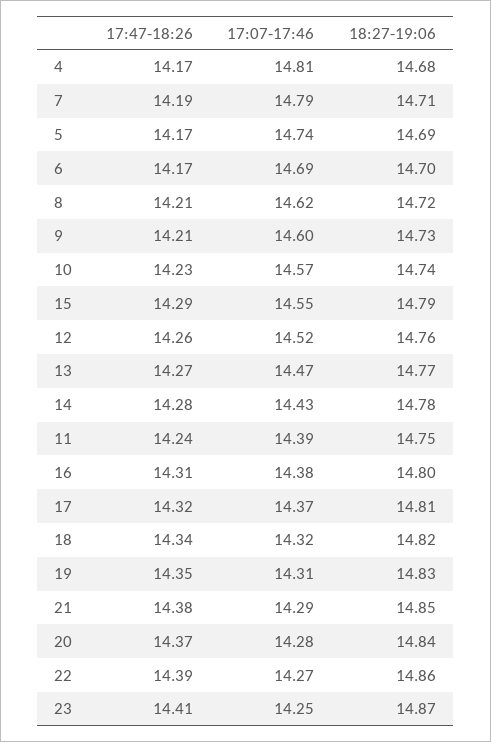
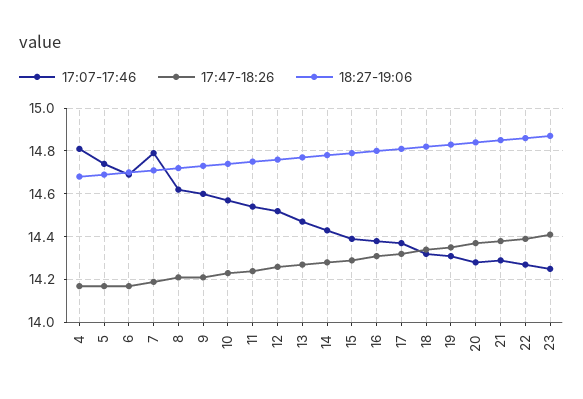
  {
    "17:47-18:26": {
      "4": 14.17,
      "7": 14.19,
      "5": 14.17,
      "6": 14.17,
      "8": 14.21,
      "9": 14.21,
      "10": 14.23,
      "15": 14.29,
      "12": 14.26,
      "13": 14.27,
      "14": 14.28,
      "11": 14.24,
      "16": 14.31,
      "17": 14.32,
      "18": 14.34,
      "19": 14.35,
      "21": 14.38,
      "20": 14.37,
      "22": 14.39,
      "23": 14.41
    },
    "17:07-17:46": {
      "4": 14.81,
      "7": 14.79,
      "5": 14.74,
      "6": 14.69,
      "8": 14.62,
      "9": 14.6,
      "10": 14.57,
-     "15": 14.55,
+     "15": 14.4,
      "12": 14.52,
      "13": 14.47,
      "14": 14.43,
-     "11": 14.39,
+     "11": 14.55,
      "16": 14.38,
      "17": 14.37,
      "18": 14.32,
      "19": 14.31,
      "21": 14.29,
      "20": 14.28,
      "22": 14.27,
      "23": 14.25
    },
    "18:27-19:06": {
      "4": 14.68,
      "7": 14.71,
      "5": 14.69,
      "6": 14.7,
      "8": 14.72,
      "9": 14.73,
      "10": 14.74,
      "15": 14.79,
      "12": 14.76,
      "13": 14.77,
      "14": 14.78,
      "11": 14.75,
      "16": 14.8,
      "17": 14.81,
      "18": 14.82,
      "19": 14.83,
      "21": 14.85,
      "20": 14.84,
      "22": 14.86,
      "23": 14.87
    }
  }

